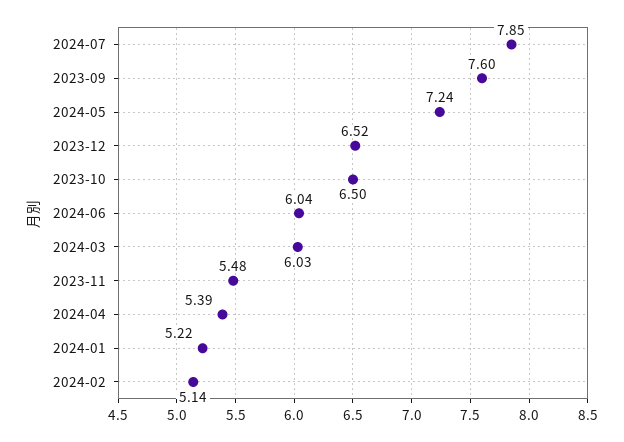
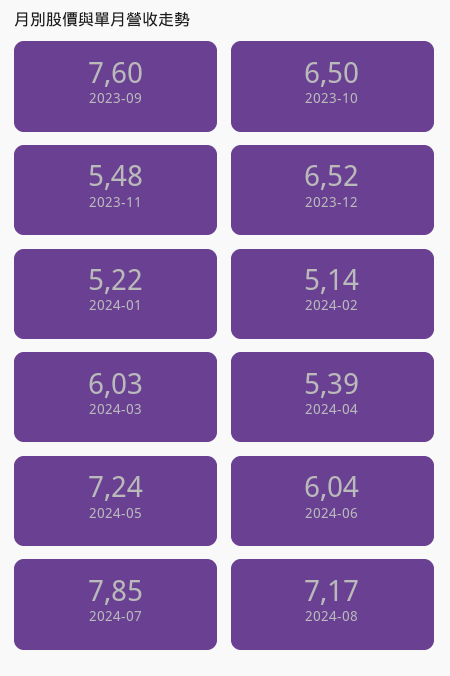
  {
    "2024-07": 7.85,
    "2023-09": 7.6,
    "2024-05": 7.24,
    "2023-12": 6.52,
    "2023-10": 6.5,
    "2024-06": 6.04,
    "2024-03": 6.03,
    "2023-11": 5.48,
    "2024-04": 5.39,
    "2024-01": 5.22,
-   "2024-02": 5.14
+   "2024-02": 5.14,
+   "2024-08": 7.17
  }

